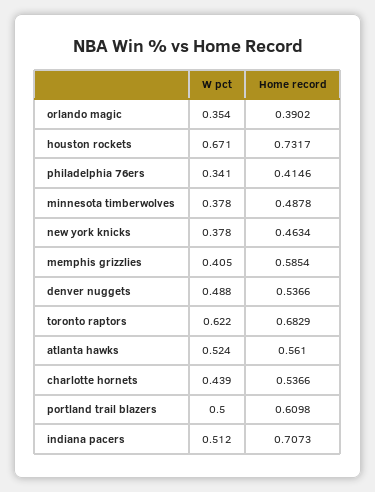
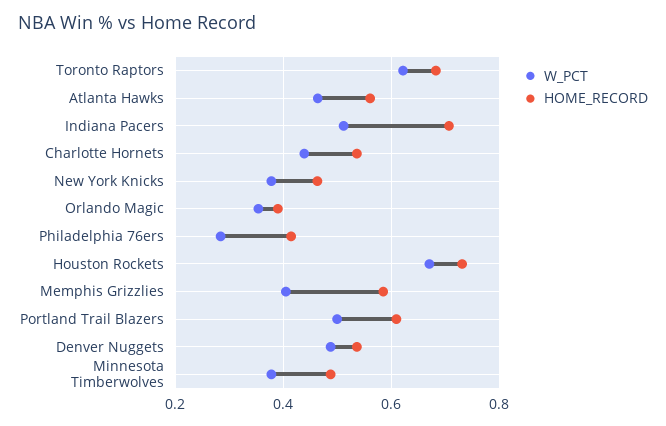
  {
    "W pct": {
      "orlando magic": 0.354,
      "houston rockets": 0.671,
-     "philadelphia 76ers": 0.341,
+     "philadelphia 76ers": 0.28,
      "minnesota timberwolves": 0.378,
      "new york knicks": 0.378,
      "memphis grizzlies": 0.405,
      "denver nuggets": 0.488,
      "toronto raptors": 0.622,
-     "atlanta hawks": 0.524,
+     "atlanta hawks": 0.46,
      "charlotte hornets": 0.439,
      "portland trail blazers": 0.5,
      "indiana pacers": 0.512
    },
    "Home record": {
      "orlando magic": 0.3902,
      "houston rockets": 0.7317,
      "philadelphia 76ers": 0.4146,
      "minnesota timberwolves": 0.4878,
      "new york knicks": 0.4634,
      "memphis grizzlies": 0.5854,
      "denver nuggets": 0.5366,
      "toronto raptors": 0.6829,
      "atlanta hawks": 0.561,
      "charlotte hornets": 0.5366,
      "portland trail blazers": 0.6098,
      "indiana pacers": 0.7073
    }
  }

